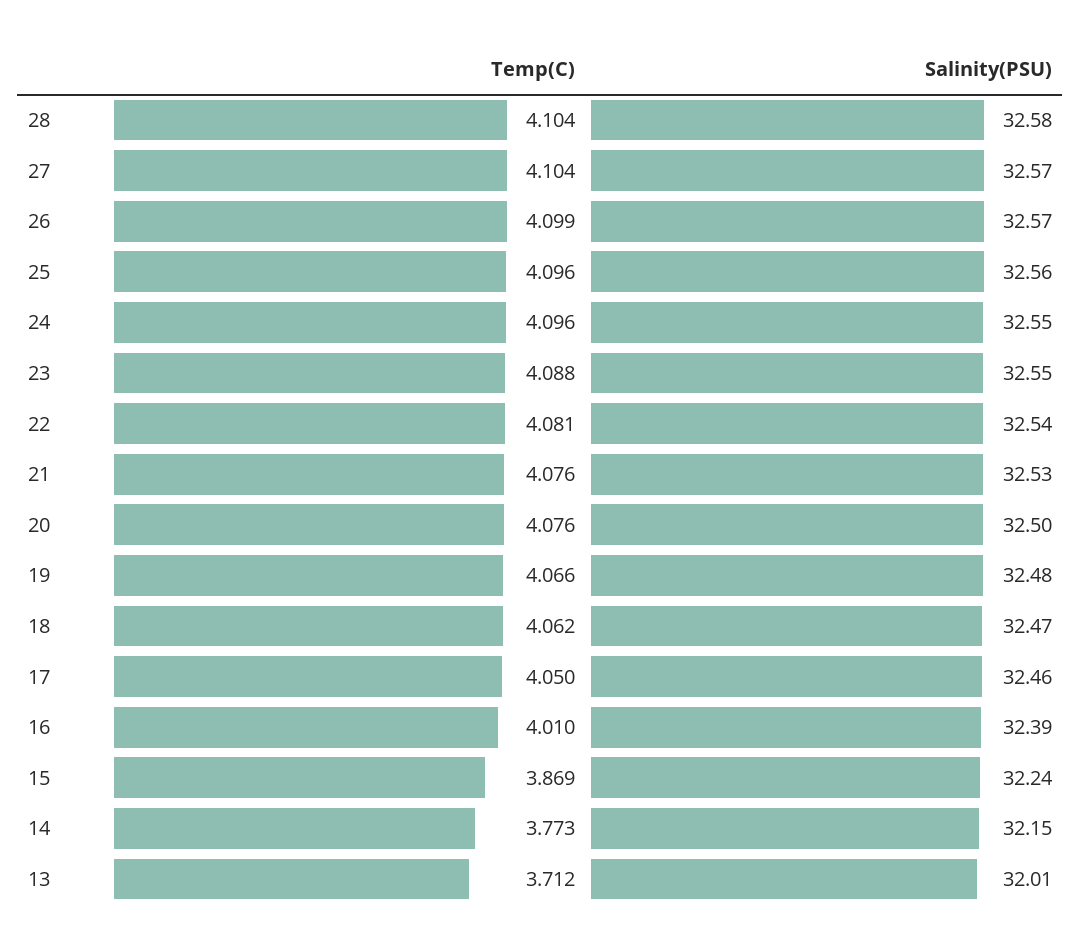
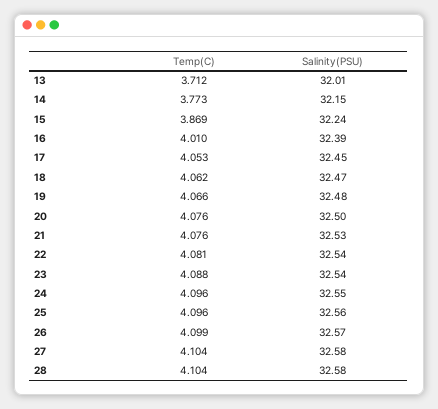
  {
    "Temp(C)": {
      "28": 4.104,
      "27": 4.104,
      "26": 4.099,
      "25": 4.096,
      "24": 4.096,
      "23": 4.088,
      "22": 4.081,
      "21": 4.076,
      "20": 4.076,
      "19": 4.066,
      "18": 4.062,
-     "17": 4.05,
+     "17": 4.053,
      "16": 4.01,
      "15": 3.869,
      "14": 3.773,
      "13": 3.712
    },
    "Salinity(PSU)": {
      "28": 32.58,
-     "27": 32.57,
+     "27": 32.58,
      "26": 32.57,
      "25": 32.56,
      "24": 32.55,
-     "23": 32.55,
+     "23": 32.54,
      "22": 32.54,
      "21": 32.53,
      "20": 32.5,
      "19": 32.48,
      "18": 32.47,
-     "17": 32.46,
+     "17": 32.45,
      "16": 32.39,
      "15": 32.24,
      "14": 32.15,
      "13": 32.01
    }
  }

